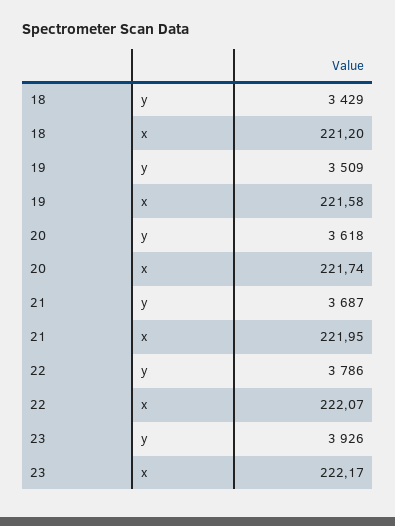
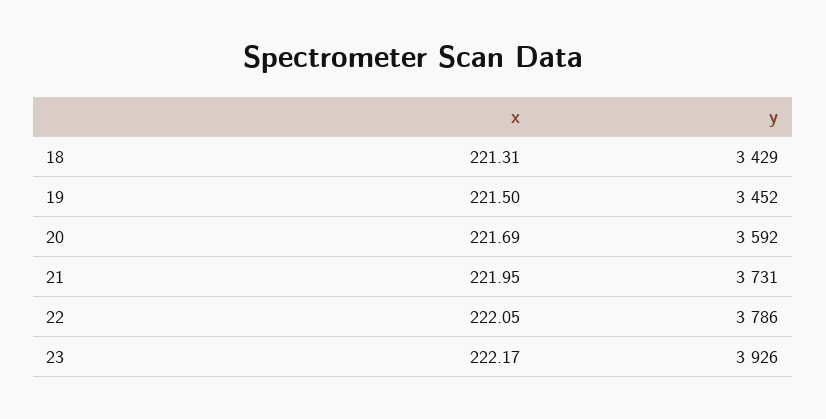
  {
    "18": {
      "y": 3429,
-     "x": 221.2
+     "x": 221.31
    },
    "19": {
-     "y": 3509,
+     "y": 3452,
-     "x": 221.58
+     "x": 221.5
    },
    "20": {
-     "y": 3618,
+     "y": 3592,
-     "x": 221.74
+     "x": 221.69
    },
    "21": {
-     "y": 3687,
+     "y": 3731,
      "x": 221.95
    },
    "22": {
      "y": 3786,
-     "x": 222.07
+     "x": 222.05
    },
    "23": {
      "y": 3926,
      "x": 222.17
    }
  }

